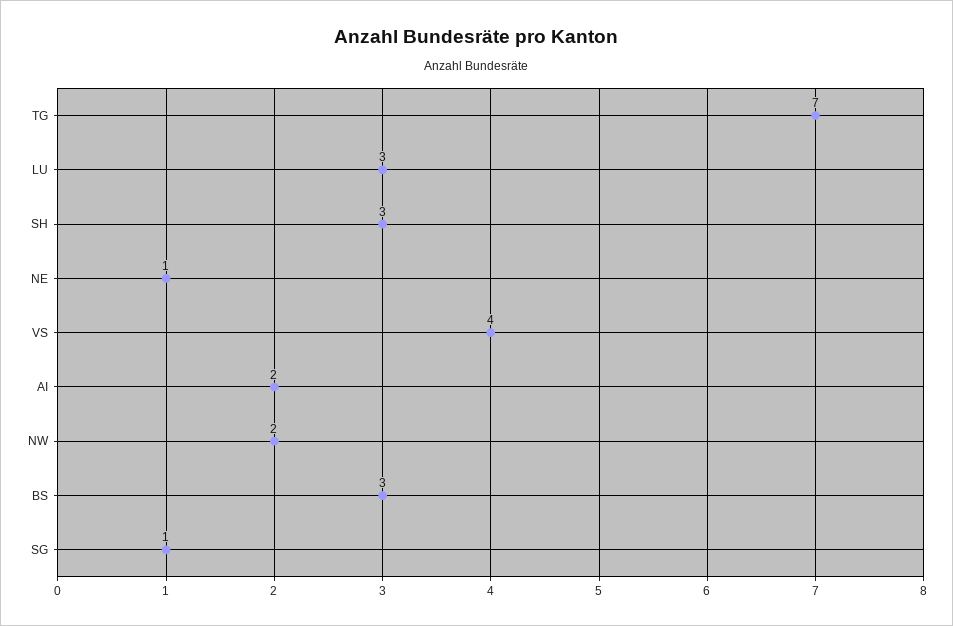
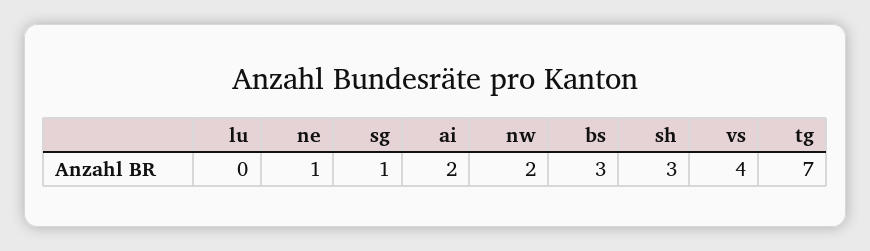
  {
    "TG": 7,
-   "LU": 3,
+   "LU": 0,
    "SH": 3,
    "NE": 1,
    "VS": 4,
    "AI": 2,
    "NW": 2,
    "BS": 3,
    "SG": 1
  }

